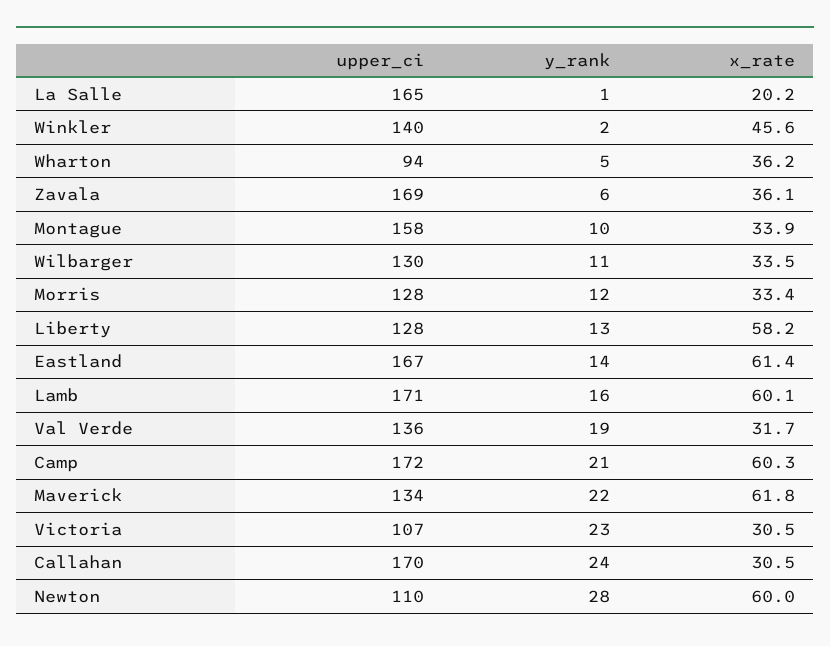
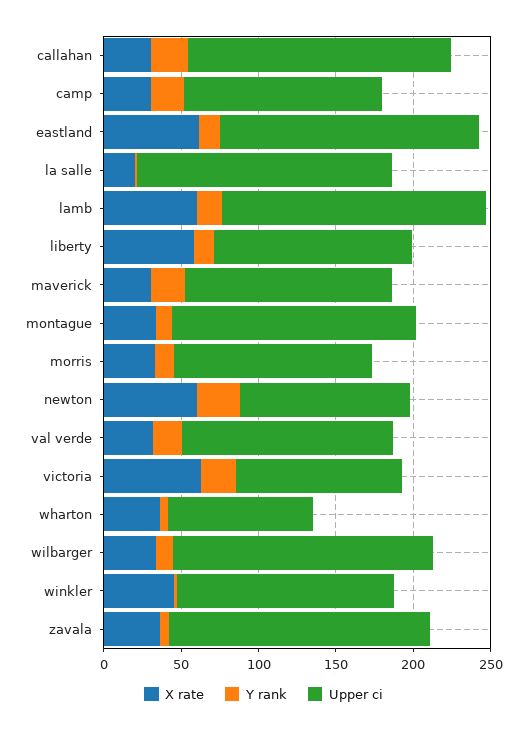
  {
    "upper_ci": {
      "La Salle": 165,
      "Winkler": 140,
      "Wharton": 94,
      "Zavala": 169,
      "Montague": 158,
-     "Wilbarger": 130,
+     "Wilbarger": 170,
      "Morris": 128,
      "Liberty": 128,
      "Eastland": 167,
      "Lamb": 171,
      "Val Verde": 136,
-     "Camp": 172,
+     "Camp": 130,
      "Maverick": 134,
      "Victoria": 107,
      "Callahan": 170,
      "Newton": 110
    },
    "y_rank": {
      "La Salle": 1,
      "Winkler": 2,
      "Wharton": 5,
      "Zavala": 6,
      "Montague": 10,
      "Wilbarger": 11,
      "Morris": 12,
      "Liberty": 13,
      "Eastland": 14,
      "Lamb": 16,
      "Val Verde": 19,
      "Camp": 21,
      "Maverick": 22,
      "Victoria": 23,
      "Callahan": 24,
      "Newton": 28
    },
    "x_rate": {
      "La Salle": 20.2,
      "Winkler": 45.6,
      "Wharton": 36.2,
      "Zavala": 36.1,
      "Montague": 33.9,
      "Wilbarger": 33.5,
      "Morris": 33.4,
      "Liberty": 58.2,
      "Eastland": 61.4,
      "Lamb": 60.1,
      "Val Verde": 31.7,
-     "Camp": 60.3,
+     "Camp": 30,
-     "Maverick": 61.8,
+     "Maverick": 30,
-     "Victoria": 30.5,
+     "Victoria": 60,
      "Callahan": 30.5,
      "Newton": 60
    }
  }

